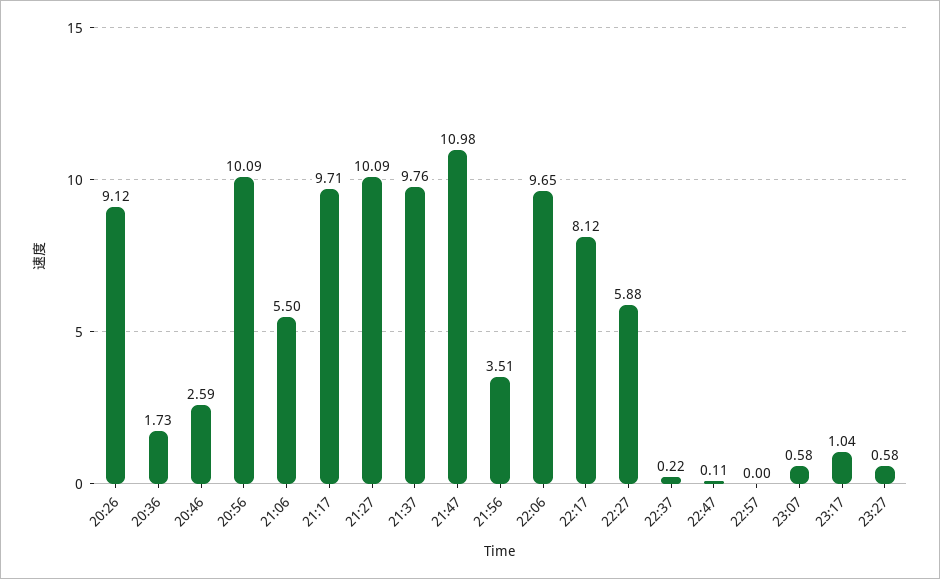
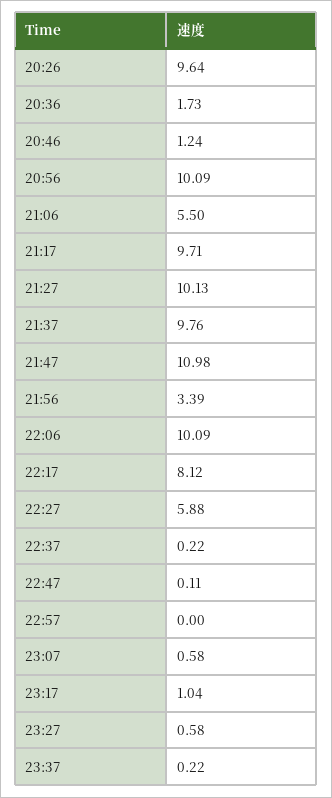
  {
-   "20:26": 9.12,
+   "20:26": 9.64,
    "20:36": 1.73,
-   "20:46": 2.59,
+   "20:46": 1.24,
    "20:56": 10.09,
    "21:06": 5.5,
    "21:17": 9.71,
-   "21:27": 10.09,
+   "21:27": 10.13,
    "21:37": 9.76,
    "21:47": 10.98,
-   "21:56": 3.51,
+   "21:56": 3.39,
-   "22:06": 9.65,
+   "22:06": 10.09,
    "22:17": 8.12,
    "22:27": 5.88,
    "22:37": 0.22,
    "22:47": 0.11,
    "22:57": 0,
    "23:07": 0.58,
    "23:17": 1.04,
-   "23:27": 0.58
+   "23:27": 0.58,
+   "23:37": 0.22
  }

